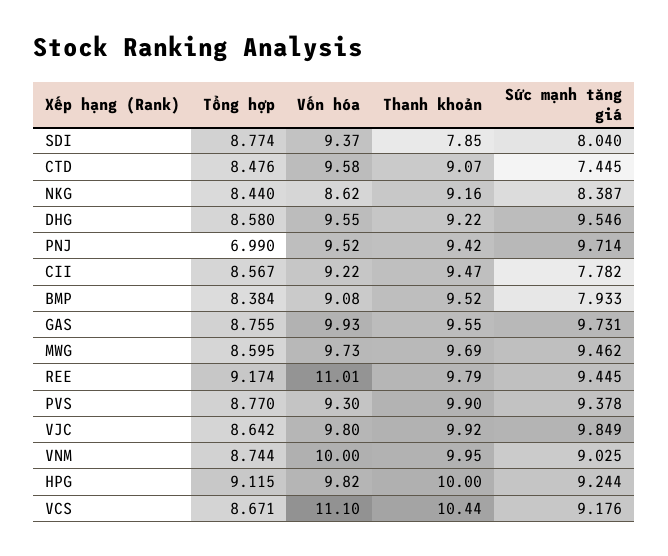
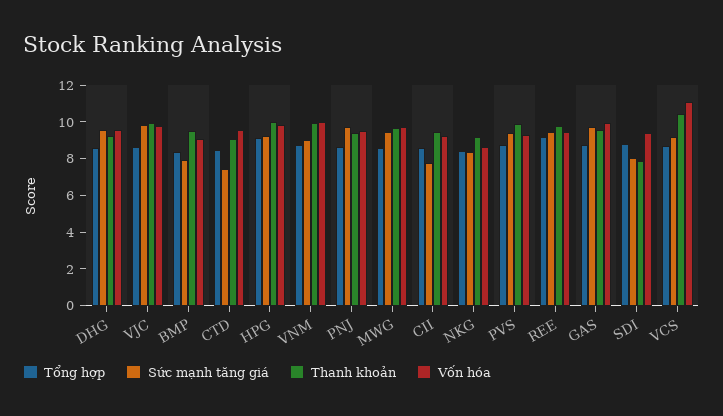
  {
    "Tổng hợp": {
      "SDI": 8.774,
      "CTD": 8.476,
      "NKG": 8.44,
      "DHG": 8.58,
-     "PNJ": 6.99,
+     "PNJ": 8.5,
      "CII": 8.567,
      "BMP": 8.384,
      "GAS": 8.755,
      "MWG": 8.595,
      "REE": 9.174,
      "PVS": 8.77,
      "VJC": 8.642,
      "VNM": 8.744,
      "HPG": 9.115,
      "VCS": 8.671
    },
    "Vốn hóa": {
      "SDI": 9.37,
      "CTD": 9.58,
      "NKG": 8.62,
      "DHG": 9.55,
      "PNJ": 9.52,
      "CII": 9.22,
      "BMP": 9.08,
      "GAS": 9.93,
      "MWG": 9.73,
-     "REE": 11.01,
+     "REE": 9.5,
      "PVS": 9.3,
      "VJC": 9.8,
      "VNM": 10,
      "HPG": 9.82,
      "VCS": 11.1
    },
    "Thanh khoản": {
      "SDI": 7.85,
      "CTD": 9.07,
      "NKG": 9.16,
      "DHG": 9.22,
      "PNJ": 9.42,
      "CII": 9.47,
      "BMP": 9.52,
      "GAS": 9.55,
      "MWG": 9.69,
      "REE": 9.79,
      "PVS": 9.9,
      "VJC": 9.92,
      "VNM": 9.95,
      "HPG": 10,
      "VCS": 10.44
    },
    "Sức mạnh tăng giá": {
      "SDI": 8.04,
      "CTD": 7.445,
      "NKG": 8.387,
      "DHG": 9.546,
      "PNJ": 9.714,
      "CII": 7.782,
      "BMP": 7.933,
      "GAS": 9.731,
      "MWG": 9.462,
      "REE": 9.445,
      "PVS": 9.378,
      "VJC": 9.849,
      "VNM": 9.025,
      "HPG": 9.244,
      "VCS": 9.176
    }
  }

